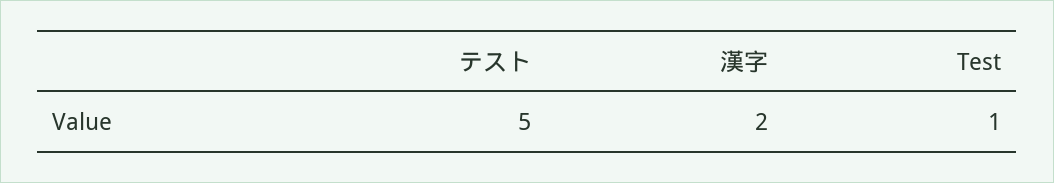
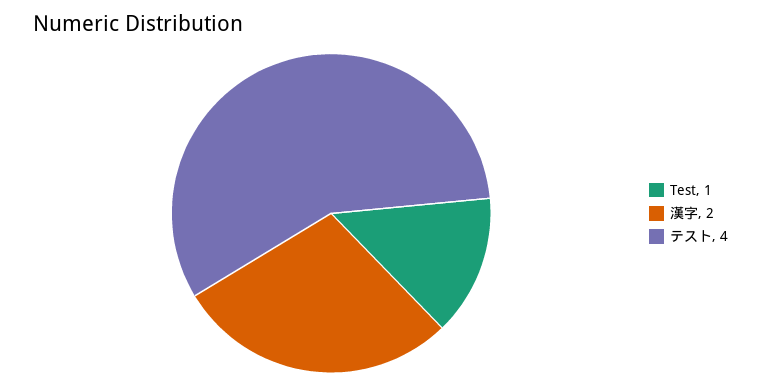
  {
-   "テスト": 5,
+   "テスト": 4,
    "漢字": 2,
    "Test": 1
  }

